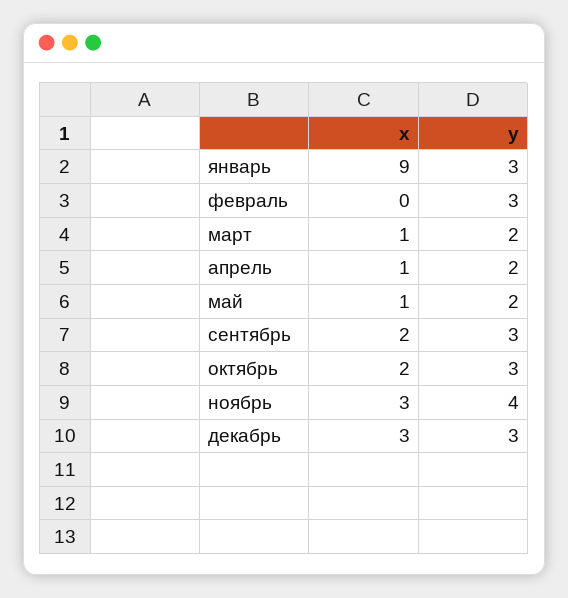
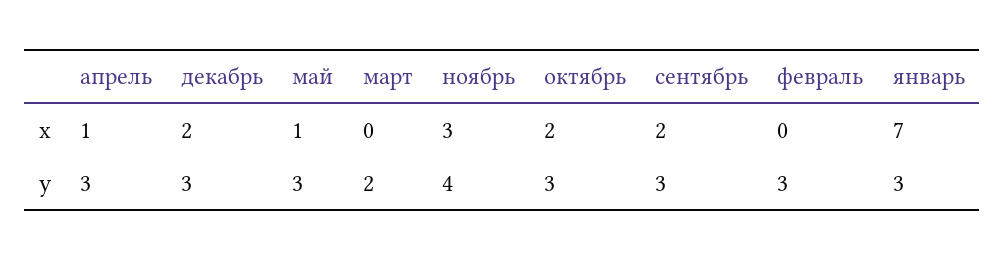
  {
    "x": {
-     "январь": 9,
+     "январь": 7,
      "февраль": 0,
-     "март": 1,
+     "март": 0,
      "апрель": 1,
      "май": 1,
      "сентябрь": 2,
      "октябрь": 2,
      "ноябрь": 3,
-     "декабрь": 3
+     "декабрь": 2
    },
    "y": {
      "январь": 3,
      "февраль": 3,
      "март": 2,
-     "апрель": 2,
+     "апрель": 3,
-     "май": 2,
+     "май": 3,
      "сентябрь": 3,
      "октябрь": 3,
      "ноябрь": 4,
      "декабрь": 3
    }
  }

